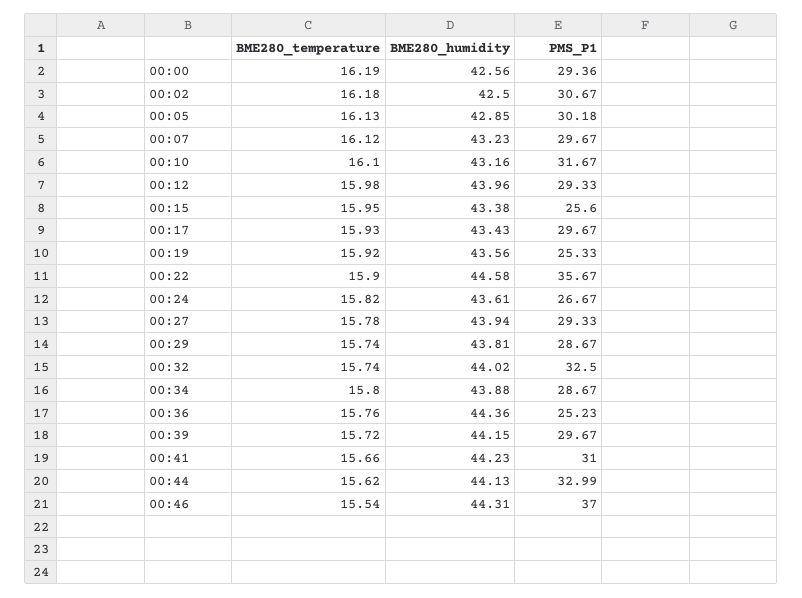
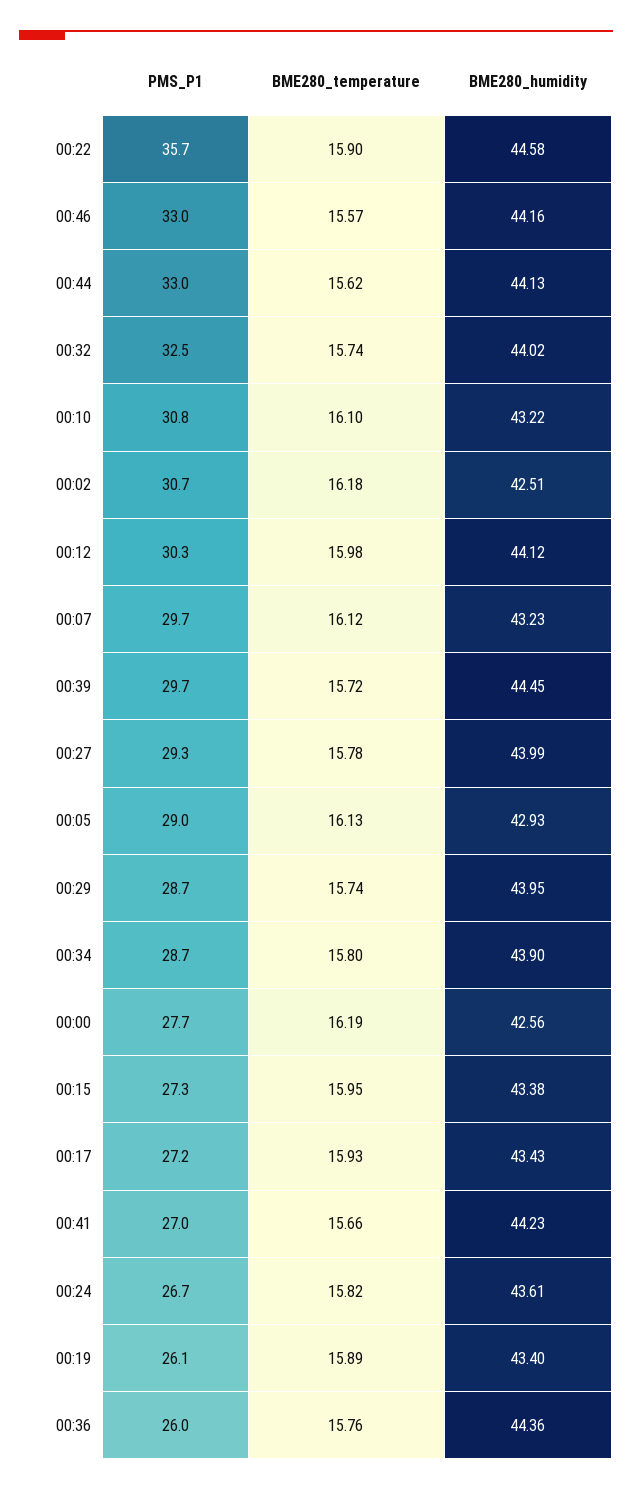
  {
    "BME280_temperature": {
      "00:00": 16.19,
      "00:02": 16.18,
      "00:05": 16.13,
      "00:07": 16.12,
      "00:10": 16.1,
      "00:12": 15.98,
      "00:15": 15.95,
      "00:17": 15.93,
-     "00:19": 15.92,
+     "00:19": 15.89,
      "00:22": 15.9,
      "00:24": 15.82,
      "00:27": 15.78,
      "00:29": 15.74,
      "00:32": 15.74,
      "00:34": 15.8,
      "00:36": 15.76,
      "00:39": 15.72,
      "00:41": 15.66,
      "00:44": 15.62,
-     "00:46": 15.54
+     "00:46": 15.57
    },
    "BME280_humidity": {
      "00:00": 42.56,
-     "00:02": 42.5,
+     "00:02": 42.51,
-     "00:05": 42.85,
+     "00:05": 42.93,
      "00:07": 43.23,
-     "00:10": 43.16,
+     "00:10": 43.22,
-     "00:12": 43.96,
+     "00:12": 44.12,
      "00:15": 43.38,
      "00:17": 43.43,
-     "00:19": 43.56,
+     "00:19": 43.4,
      "00:22": 44.58,
      "00:24": 43.61,
-     "00:27": 43.94,
+     "00:27": 43.99,
-     "00:29": 43.81,
+     "00:29": 43.95,
      "00:32": 44.02,
-     "00:34": 43.88,
+     "00:34": 43.9,
      "00:36": 44.36,
-     "00:39": 44.15,
+     "00:39": 44.45,
      "00:41": 44.23,
      "00:44": 44.13,
-     "00:46": 44.31
+     "00:46": 44.16
    },
    "PMS_P1": {
-     "00:00": 29.36,
+     "00:00": 27.7,
      "00:02": 30.67,
-     "00:05": 30.18,
+     "00:05": 29,
      "00:07": 29.67,
-     "00:10": 31.67,
+     "00:10": 30.8,
-     "00:12": 29.33,
+     "00:12": 30.3,
-     "00:15": 25.6,
+     "00:15": 27.3,
-     "00:17": 29.67,
+     "00:17": 27.2,
-     "00:19": 25.33,
+     "00:19": 26.1,
      "00:22": 35.67,
      "00:24": 26.67,
      "00:27": 29.33,
      "00:29": 28.67,
      "00:32": 32.5,
      "00:34": 28.67,
-     "00:36": 25.23,
+     "00:36": 26,
      "00:39": 29.67,
-     "00:41": 31,
+     "00:41": 27,
      "00:44": 32.99,
-     "00:46": 37
+     "00:46": 33
    }
  }

